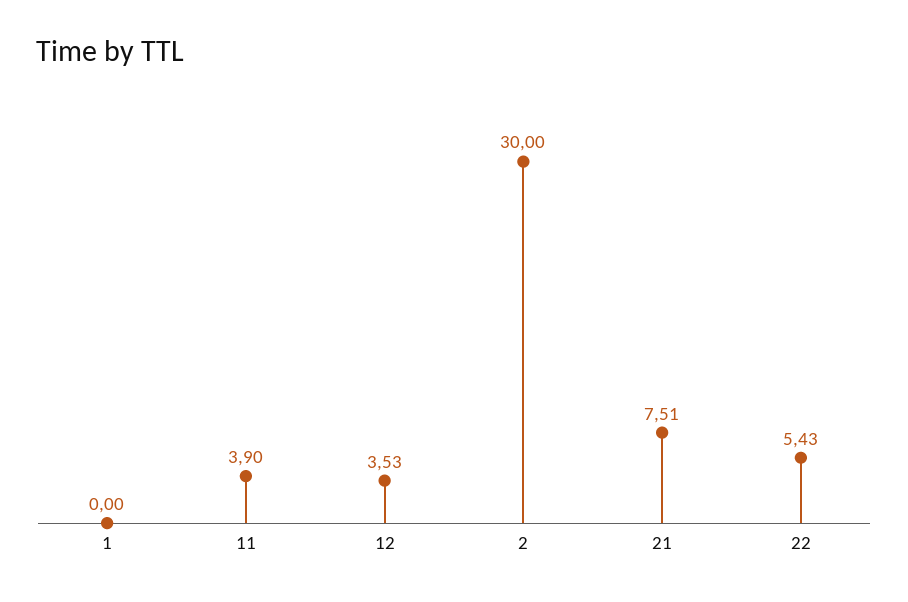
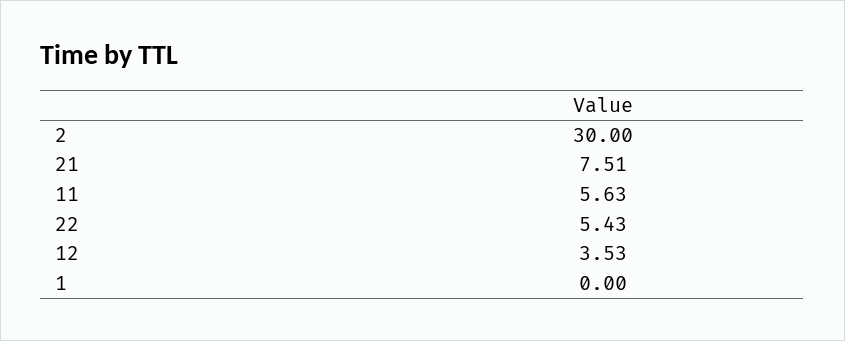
  {
    "1": 0,
-   "11": 3.9,
+   "11": 5.63,
    "12": 3.53,
    "2": 30,
    "21": 7.51,
    "22": 5.43
  }

